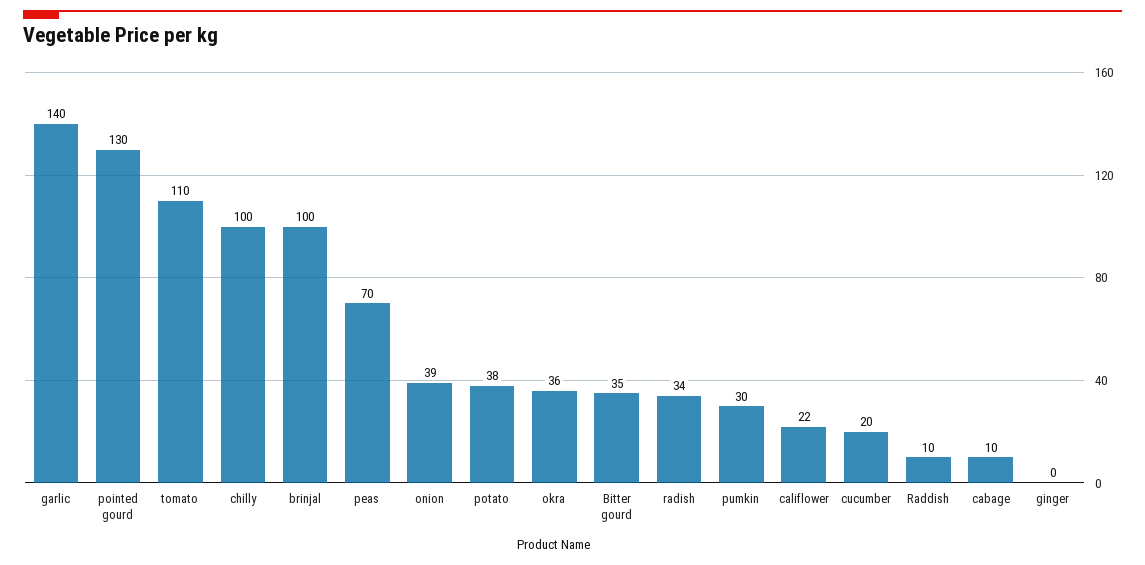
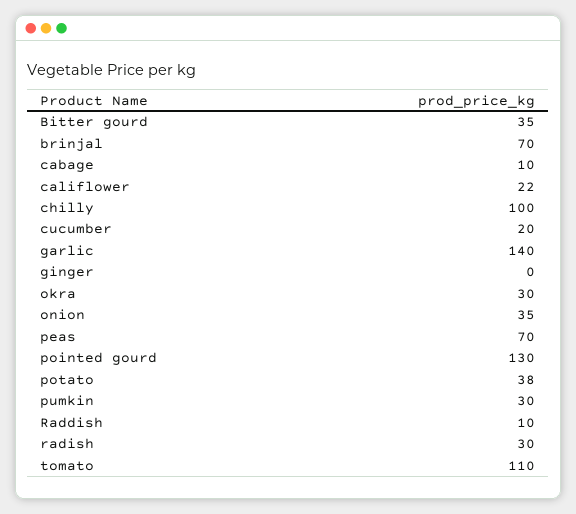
  {
    "garlic": 140,
    "pointed gourd": 130,
    "tomato": 110,
    "chilly": 100,
-   "brinjal": 100,
+   "brinjal": 70,
    "peas": 70,
-   "onion": 39,
+   "onion": 35,
    "potato": 38,
-   "okra": 36,
+   "okra": 30,
    "Bitter gourd": 35,
-   "radish": 34,
+   "radish": 30,
    "pumkin": 30,
    "califlower": 22,
    "cucumber": 20,
    "Raddish": 10,
    "cabage": 10,
    "ginger": 0
  }

